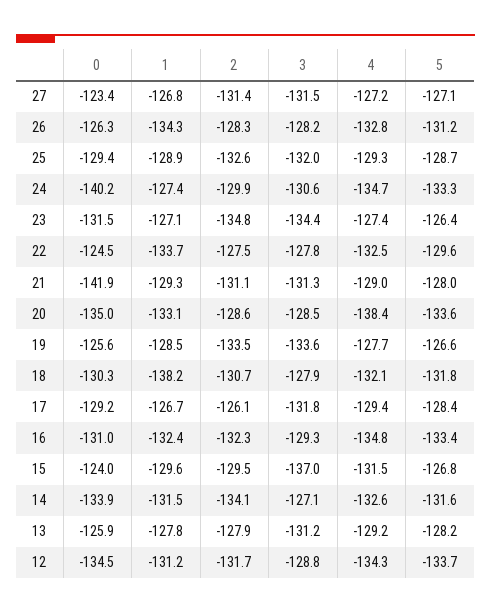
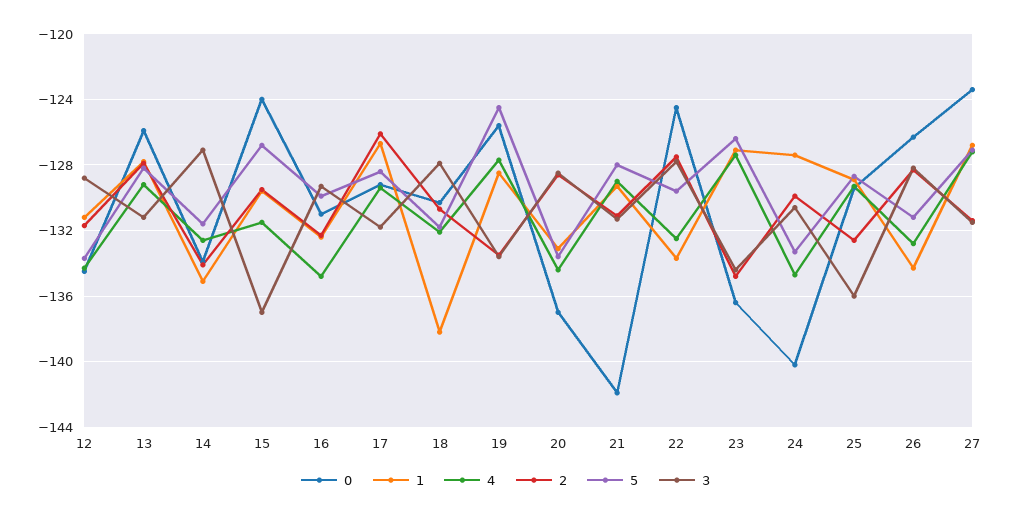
  {
    "0": {
      "27": -123.4,
      "26": -126.3,
      "25": -129.4,
      "24": -140.2,
-     "23": -131.5,
+     "23": -136.5,
      "22": -124.5,
      "21": -141.9,
-     "20": -135,
+     "20": -137,
      "19": -125.6,
      "18": -130.3,
      "17": -129.2,
      "16": -131,
      "15": -124,
      "14": -133.9,
      "13": -125.9,
      "12": -134.5
    },
    "1": {
      "27": -126.8,
      "26": -134.3,
      "25": -128.9,
      "24": -127.4,
      "23": -127.1,
      "22": -133.7,
      "21": -129.3,
      "20": -133.1,
      "19": -128.5,
      "18": -138.2,
      "17": -126.7,
      "16": -132.4,
      "15": -129.6,
-     "14": -131.5,
+     "14": -135,
      "13": -127.8,
      "12": -131.2
    },
    "2": {
      "27": -131.4,
      "26": -128.3,
      "25": -132.6,
      "24": -129.9,
      "23": -134.8,
      "22": -127.5,
      "21": -131.1,
      "20": -128.6,
      "19": -133.5,
      "18": -130.7,
      "17": -126.1,
      "16": -132.3,
      "15": -129.5,
      "14": -134.1,
      "13": -127.9,
      "12": -131.7
    },
    "3": {
      "27": -131.5,
      "26": -128.2,
-     "25": -132,
+     "25": -136,
      "24": -130.6,
      "23": -134.4,
      "22": -127.8,
      "21": -131.3,
      "20": -128.5,
      "19": -133.6,
      "18": -127.9,
      "17": -131.8,
      "16": -129.3,
      "15": -137,
      "14": -127.1,
      "13": -131.2,
      "12": -128.8
    },
    "4": {
      "27": -127.2,
      "26": -132.8,
      "25": -129.3,
      "24": -134.7,
      "23": -127.4,
      "22": -132.5,
      "21": -129,
-     "20": -138.4,
+     "20": -134.5,
      "19": -127.7,
      "18": -132.1,
      "17": -129.4,
      "16": -134.8,
      "15": -131.5,
      "14": -132.6,
      "13": -129.2,
      "12": -134.3
    },
    "5": {
      "27": -127.1,
      "26": -131.2,
      "25": -128.7,
      "24": -133.3,
      "23": -126.4,
      "22": -129.6,
      "21": -128,
      "20": -133.6,
-     "19": -126.6,
+     "19": -124.5,
      "18": -131.8,
      "17": -128.4,
-     "16": -133.4,
+     "16": -130,
      "15": -126.8,
      "14": -131.6,
      "13": -128.2,
      "12": -133.7
    }
  }

